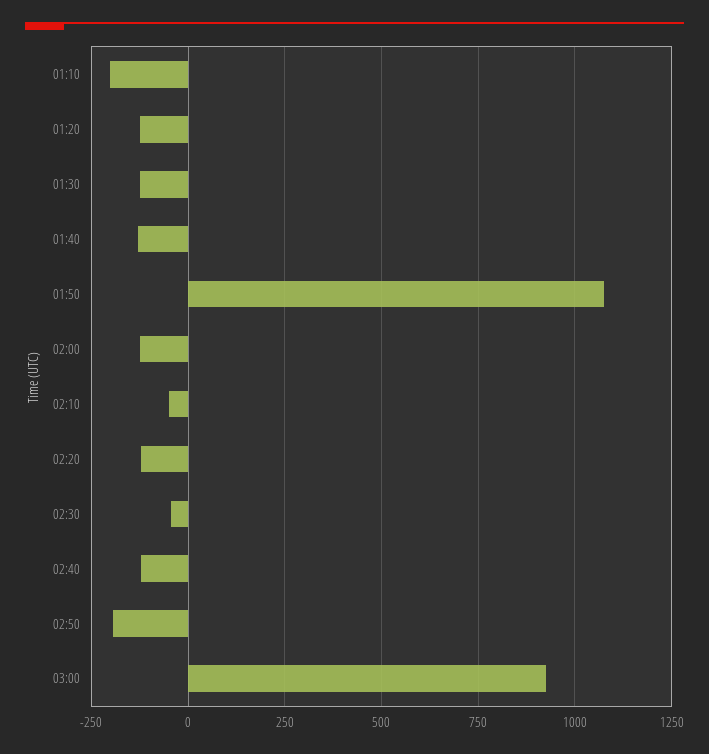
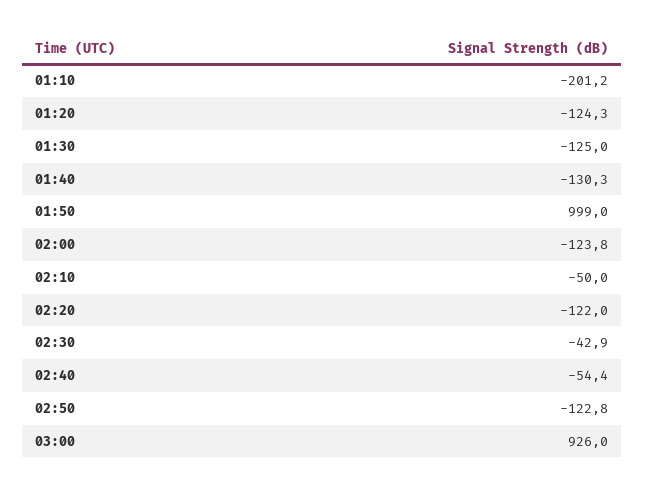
  {
    "01:10": -201.2,
    "01:20": -124.3,
    "01:30": -125,
    "01:40": -130.3,
-   "01:50": 1075,
+   "01:50": 999,
    "02:00": -123.8,
    "02:10": -50,
    "02:20": -122,
    "02:30": -42.9,
-   "02:40": -125,
+   "02:40": -54.4,
-   "02:50": -200,
+   "02:50": -122.8,
    "03:00": 926
  }

